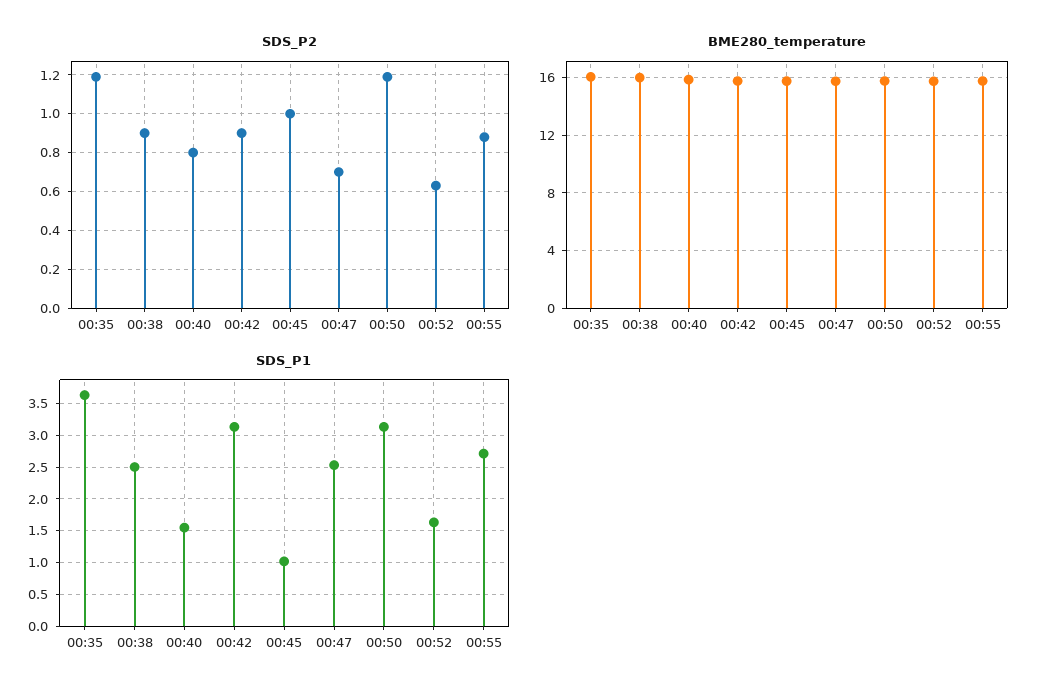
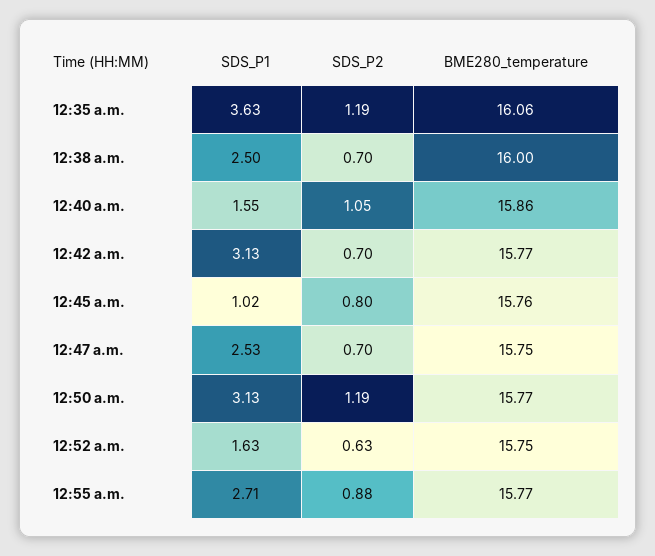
  {
    "SDS_P2": {
      "00:35": 1.19,
-     "00:38": 0.9,
+     "00:38": 0.7,
-     "00:40": 0.8,
+     "00:40": 1.05,
-     "00:42": 0.9,
+     "00:42": 0.7,
-     "00:45": 1,
+     "00:45": 0.8,
      "00:47": 0.7,
      "00:50": 1.19,
      "00:52": 0.63,
      "00:55": 0.88
    },
    "BME280_temperature": {
      "00:35": 16.06,
      "00:38": 16,
      "00:40": 15.86,
      "00:42": 15.77,
      "00:45": 15.76,
      "00:47": 15.75,
      "00:50": 15.77,
      "00:52": 15.75,
      "00:55": 15.77
    },
    "SDS_P1": {
      "00:35": 3.63,
      "00:38": 2.5,
      "00:40": 1.55,
      "00:42": 3.13,
      "00:45": 1.02,
      "00:47": 2.53,
      "00:50": 3.13,
      "00:52": 1.63,
      "00:55": 2.71
    }
  }

